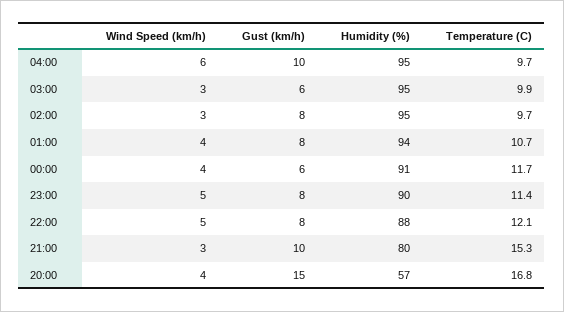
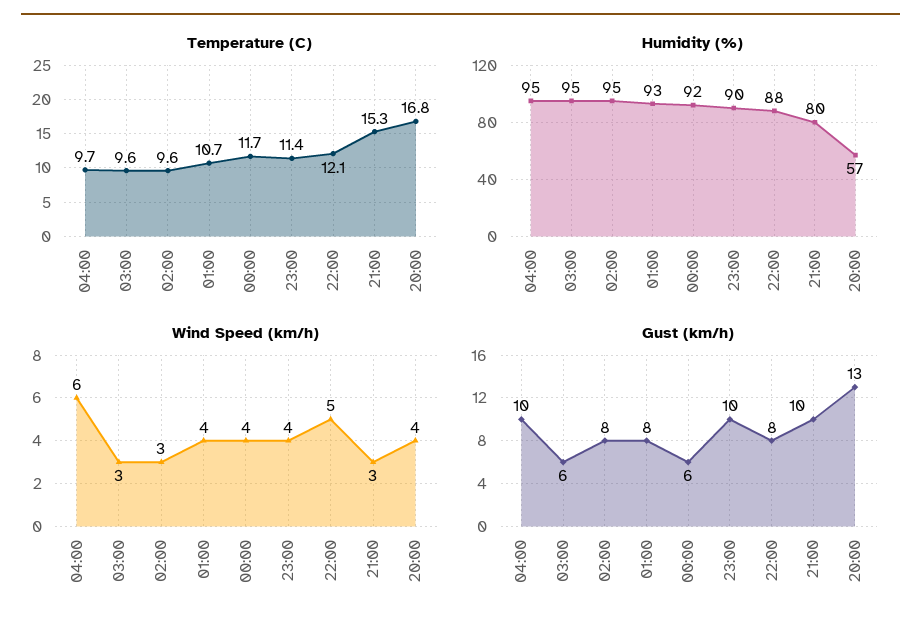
  {
    "Wind Speed (km/h)": {
      "04:00": 6,
      "03:00": 3,
      "02:00": 3,
      "01:00": 4,
      "00:00": 4,
-     "23:00": 5,
+     "23:00": 4,
      "22:00": 5,
      "21:00": 3,
      "20:00": 4
    },
    "Gust (km/h)": {
      "04:00": 10,
      "03:00": 6,
      "02:00": 8,
      "01:00": 8,
      "00:00": 6,
-     "23:00": 8,
+     "23:00": 10,
      "22:00": 8,
      "21:00": 10,
-     "20:00": 15
+     "20:00": 13
    },
    "Humidity (%)": {
      "04:00": 95,
      "03:00": 95,
      "02:00": 95,
-     "01:00": 94,
+     "01:00": 93,
-     "00:00": 91,
+     "00:00": 92,
      "23:00": 90,
      "22:00": 88,
      "21:00": 80,
      "20:00": 57
    },
    "Temperature (C)": {
      "04:00": 9.7,
-     "03:00": 9.9,
+     "03:00": 9.6,
-     "02:00": 9.7,
+     "02:00": 9.6,
      "01:00": 10.7,
      "00:00": 11.7,
      "23:00": 11.4,
      "22:00": 12.1,
      "21:00": 15.3,
      "20:00": 16.8
    }
  }

